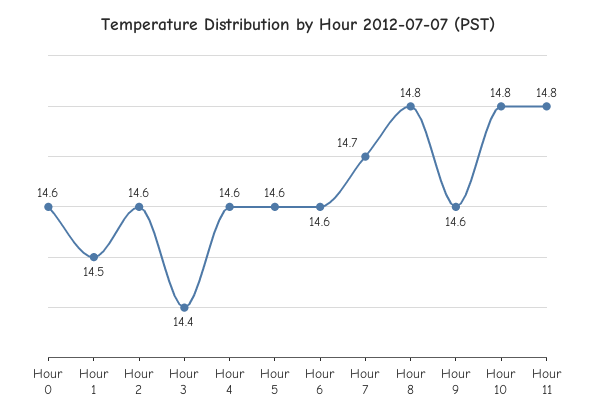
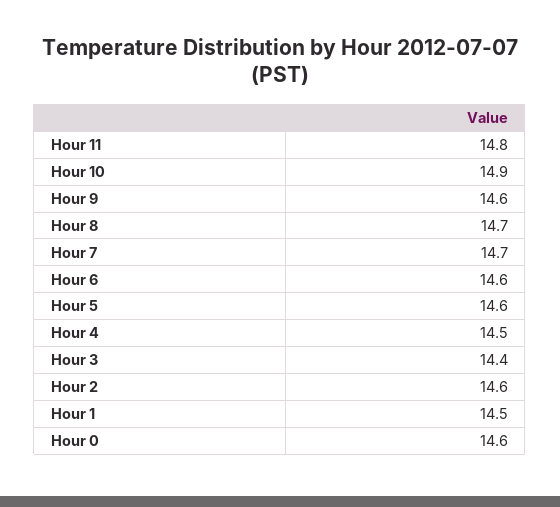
  {
    "Hour 0": 14.6,
    "Hour 1": 14.5,
    "Hour 2": 14.6,
    "Hour 3": 14.4,
-   "Hour 4": 14.6,
+   "Hour 4": 14.5,
    "Hour 5": 14.6,
    "Hour 6": 14.6,
    "Hour 7": 14.7,
-   "Hour 8": 14.8,
+   "Hour 8": 14.7,
    "Hour 9": 14.6,
-   "Hour 10": 14.8,
+   "Hour 10": 14.9,
    "Hour 11": 14.8
  }

